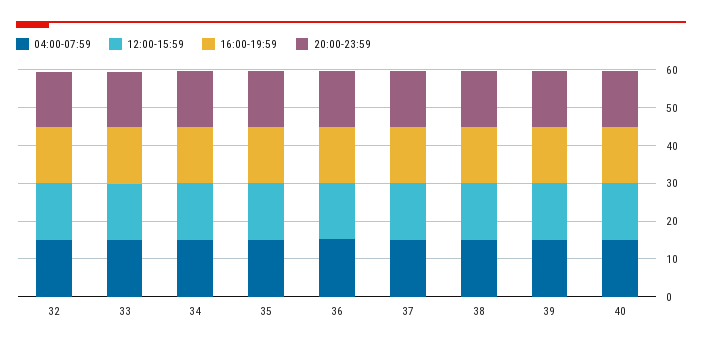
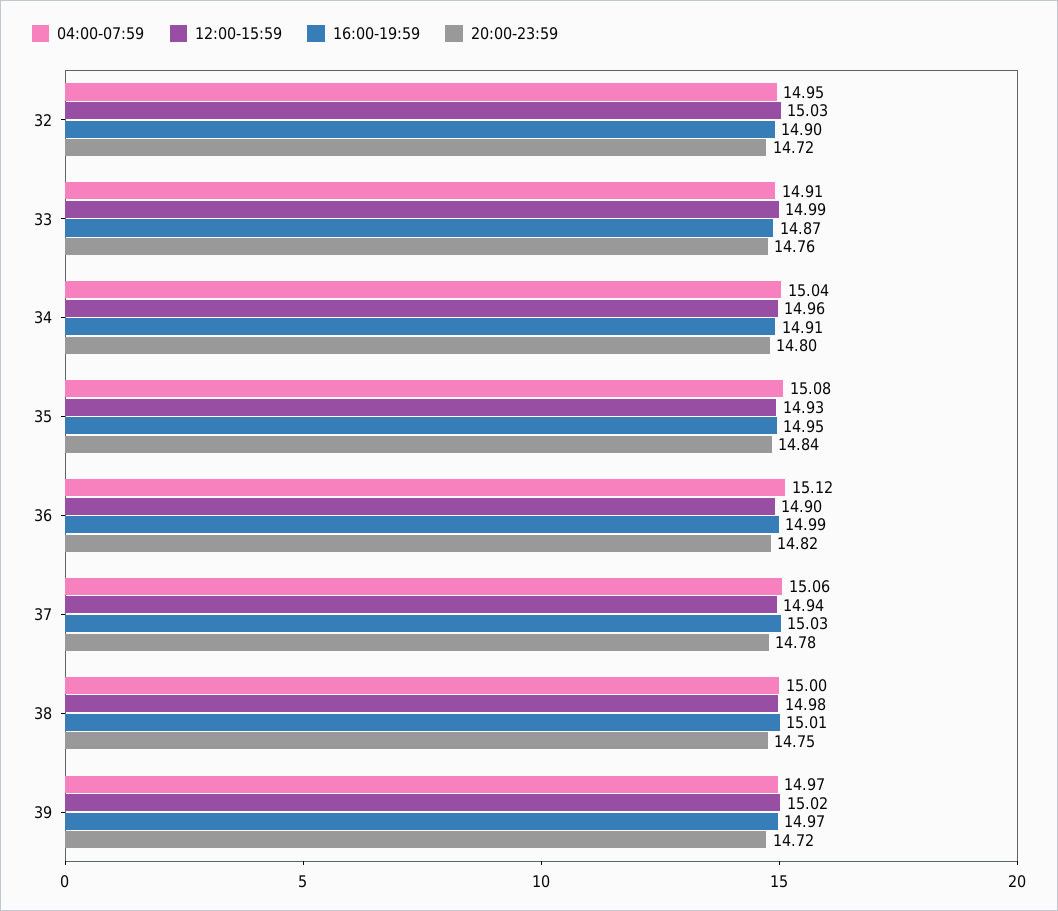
  {
    "04:00-07:59": {
      "32": 14.95,
      "33": 14.91,
      "34": 15.04,
      "35": 15.08,
      "36": 15.12,
      "37": 15.06,
      "38": 15,
-     "39": 14.97,
+     "39": 14.97
-     "40": 15
    },
    "12:00-15:59": {
      "32": 15.03,
      "33": 14.99,
      "34": 14.96,
      "35": 14.93,
      "36": 14.9,
      "37": 14.94,
      "38": 14.98,
-     "39": 15.02,
+     "39": 15.02
-     "40": 15
    },
    "16:00-19:59": {
      "32": 14.9,
      "33": 14.87,
      "34": 14.91,
      "35": 14.95,
      "36": 14.99,
      "37": 15.03,
      "38": 15.01,
-     "39": 14.97,
+     "39": 14.97
-     "40": 15
    },
    "20:00-23:59": {
      "32": 14.72,
      "33": 14.76,
      "34": 14.8,
      "35": 14.84,
      "36": 14.82,
      "37": 14.78,
      "38": 14.75,
-     "39": 14.72,
+     "39": 14.72
-     "40": 15
    }
  }

